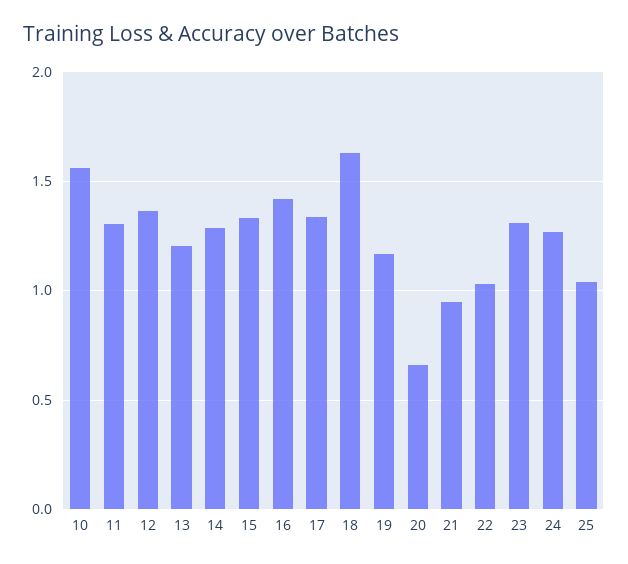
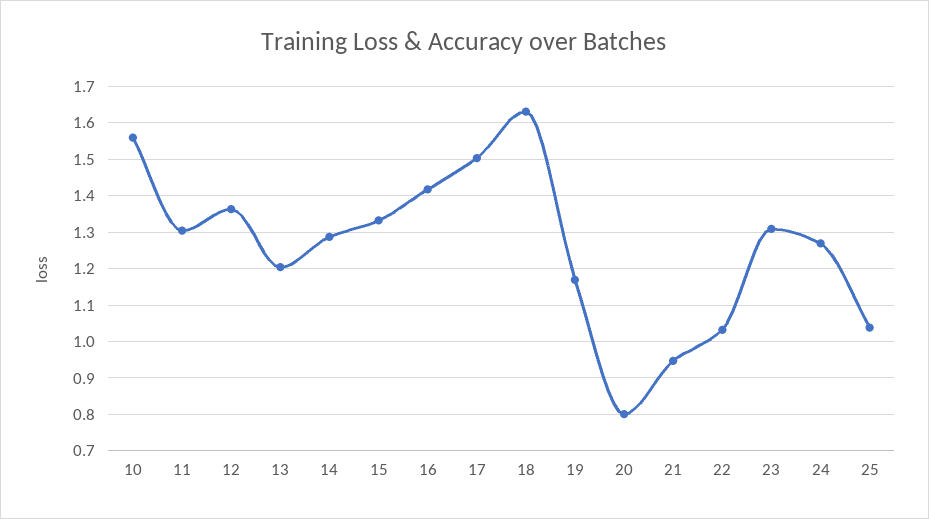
  {
    "10": 1.56,
    "11": 1.3,
    "12": 1.36,
    "13": 1.2,
    "14": 1.28,
    "15": 1.34,
    "16": 1.42,
-   "17": 1.35,
+   "17": 1.5,
    "18": 1.64,
    "19": 1.16,
-   "20": 0.65,
+   "20": 0.8,
    "21": 0.94,
    "22": 1.04,
    "23": 1.3,
    "24": 1.26,
    "25": 1.04
  }

